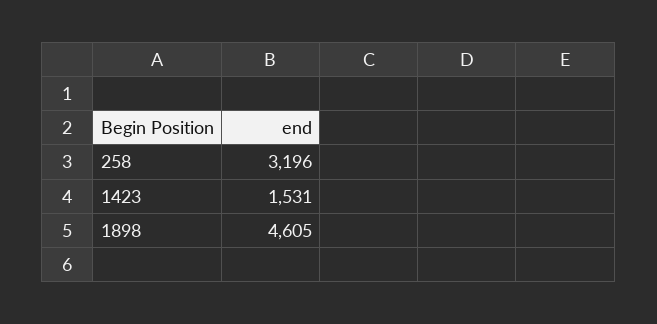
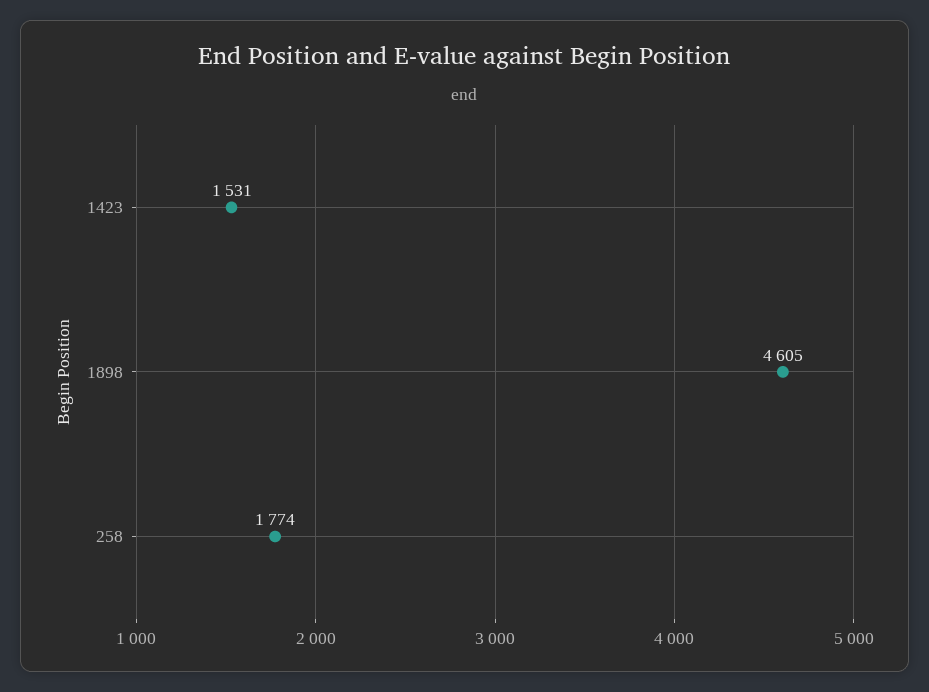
  {
-   "258": 3196,
+   "258": 1774,
    "1423": 1531,
    "1898": 4605
  }

